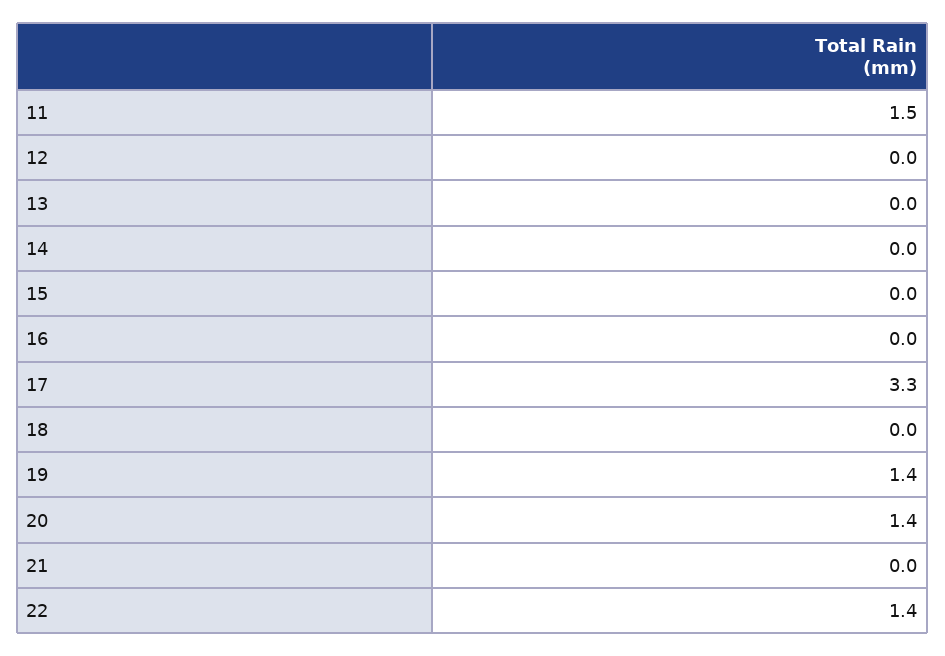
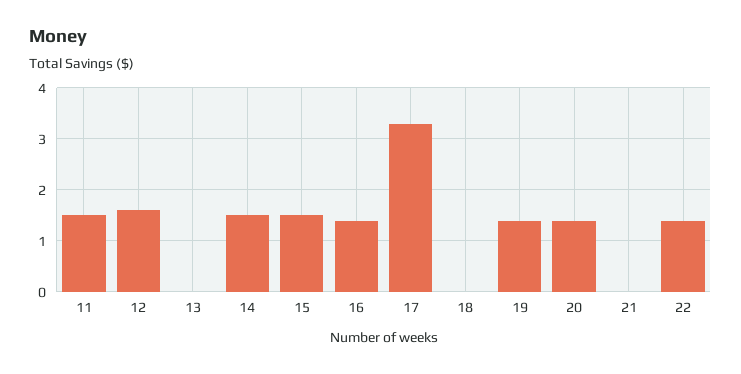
  {
    "11": 1.5,
-   "12": 0,
+   "12": 1.5,
    "13": 0,
-   "14": 0,
+   "14": 1.5,
-   "15": 0,
+   "15": 1.5,
-   "16": 0,
+   "16": 1.5,
    "17": 3.3,
    "18": 0,
    "19": 1.4,
    "20": 1.4,
    "21": 0,
    "22": 1.4
  }

